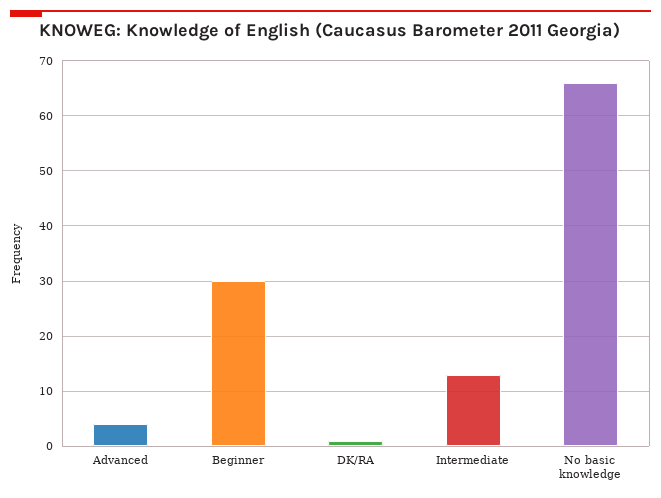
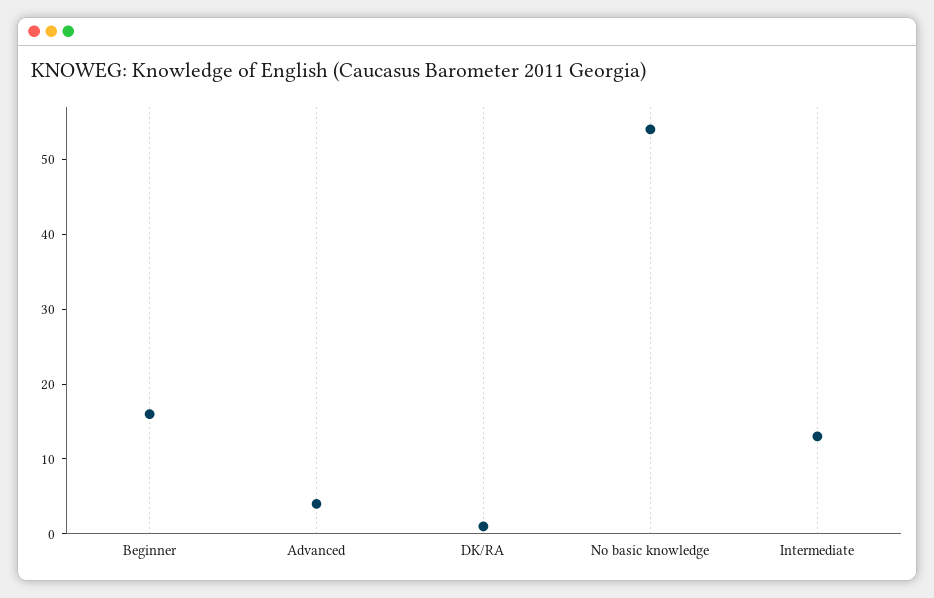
  {
    "Advanced": 5,
-   "Beginner": 30,
+   "Beginner": 15,
    "DK/RA": 0,
    "Intermediate": 15,
-   "No basic knowledge": 65
+   "No basic knowledge": 55
  }

